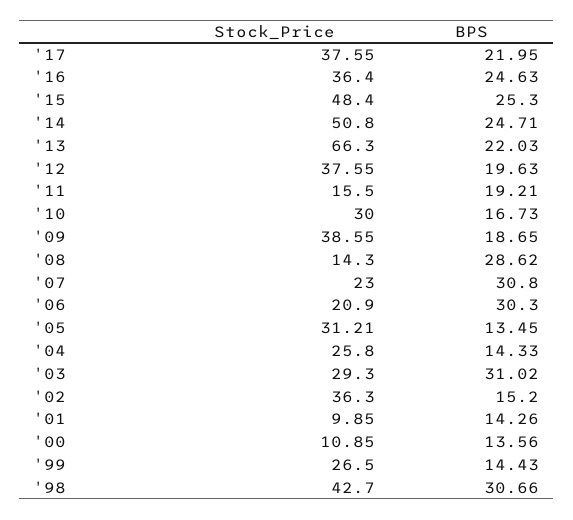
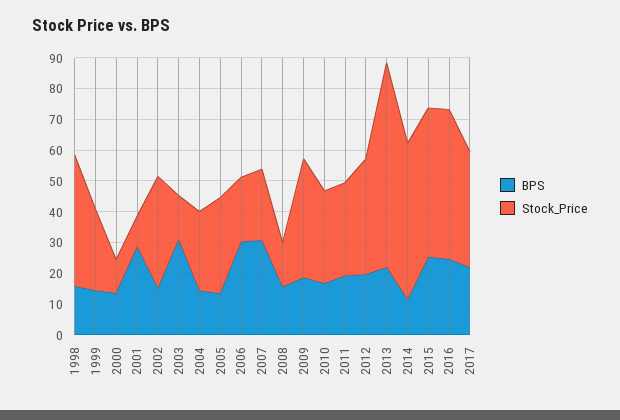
  {
    "Stock_Price": {
      "'17": 37.55,
-     "'16": 36.4,
+     "'16": 50,
      "'15": 48.4,
      "'14": 50.8,
      "'13": 66.3,
      "'12": 37.55,
-     "'11": 15.5,
+     "'11": 30,
      "'10": 30,
      "'09": 38.55,
      "'08": 14.3,
      "'07": 23,
      "'06": 20.9,
      "'05": 31.21,
      "'04": 25.8,
-     "'03": 29.3,
+     "'03": 15,
      "'02": 36.3,
      "'01": 9.85,
      "'00": 10.85,
      "'99": 26.5,
      "'98": 42.7
    },
    "BPS": {
      "'17": 21.95,
      "'16": 24.63,
      "'15": 25.3,
-     "'14": 24.71,
+     "'14": 10,
      "'13": 22.03,
      "'12": 19.63,
      "'11": 19.21,
      "'10": 16.73,
      "'09": 18.65,
-     "'08": 28.62,
+     "'08": 15,
      "'07": 30.8,
      "'06": 30.3,
      "'05": 13.45,
      "'04": 14.33,
      "'03": 31.02,
      "'02": 15.2,
-     "'01": 14.26,
+     "'01": 30,
      "'00": 13.56,
      "'99": 14.43,
-     "'98": 30.66
+     "'98": 15
    }
  }

